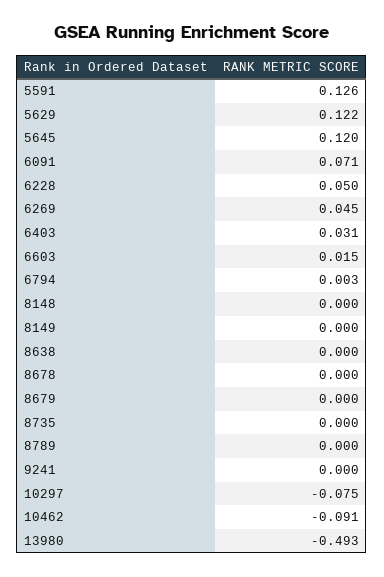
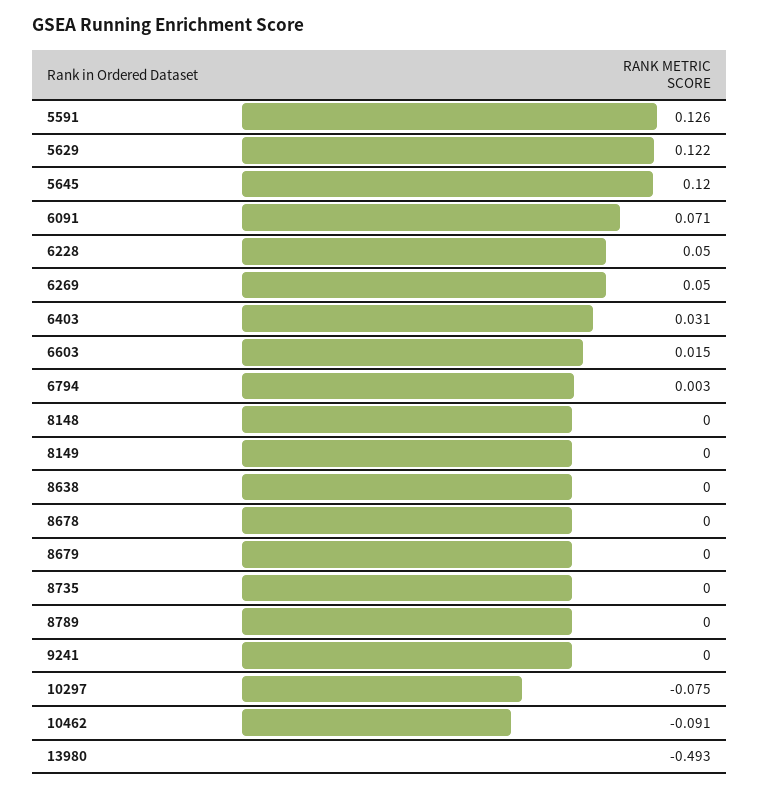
  {
    "5591": 0.126,
    "5629": 0.122,
    "5645": 0.12,
    "6091": 0.071,
    "6228": 0.05,
-   "6269": 0.045,
+   "6269": 0.05,
    "6403": 0.031,
    "6603": 0.015,
    "6794": 0.003,
    "8148": 0,
    "8149": 0,
    "8638": 0,
    "8678": 0,
    "8679": 0,
    "8735": 0,
    "8789": 0,
    "9241": 0,
    "10297": -0.075,
    "10462": -0.091,
    "13980": -0.493
  }

